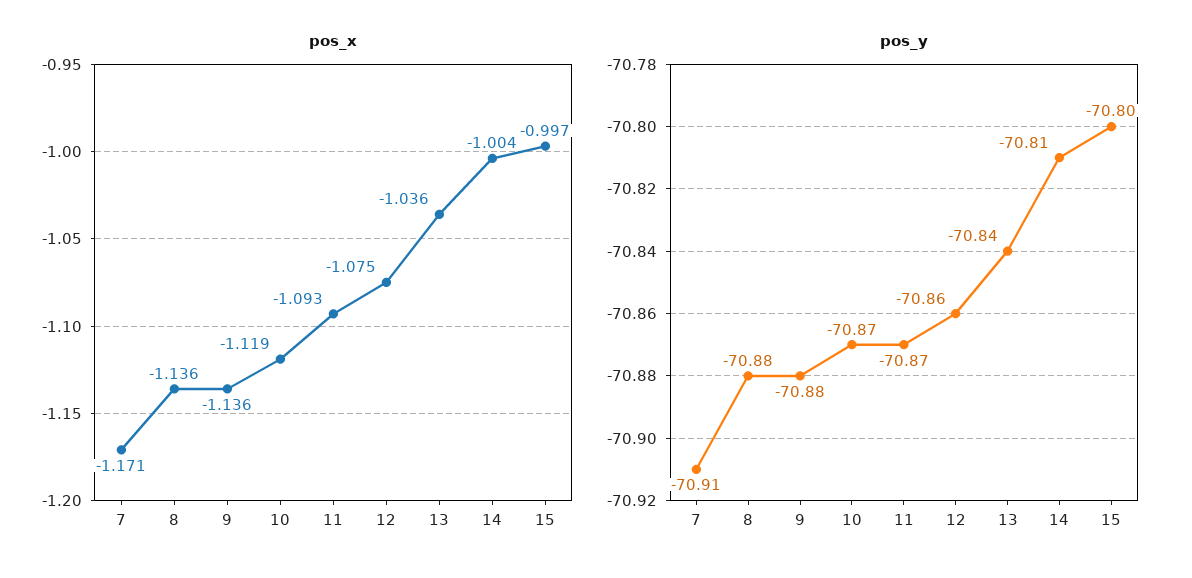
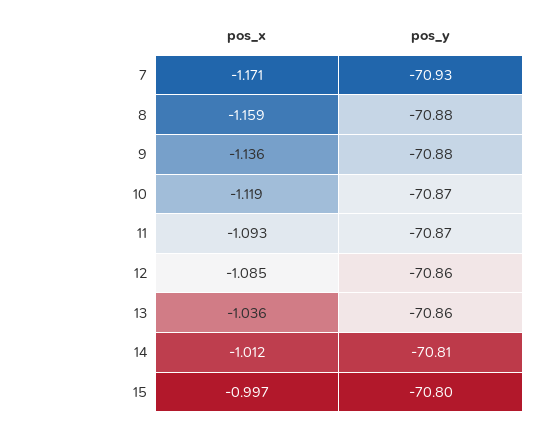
  {
    "pos_x": {
      "7": -1.171,
-     "8": -1.136,
+     "8": -1.159,
      "9": -1.136,
      "10": -1.119,
      "11": -1.093,
-     "12": -1.075,
+     "12": -1.085,
      "13": -1.036,
-     "14": -1.004,
+     "14": -1.012,
      "15": -0.997
    },
    "pos_y": {
-     "7": -70.91,
+     "7": -70.93,
      "8": -70.88,
      "9": -70.88,
      "10": -70.87,
      "11": -70.87,
      "12": -70.86,
-     "13": -70.84,
+     "13": -70.86,
      "14": -70.81,
      "15": -70.8
    }
  }

